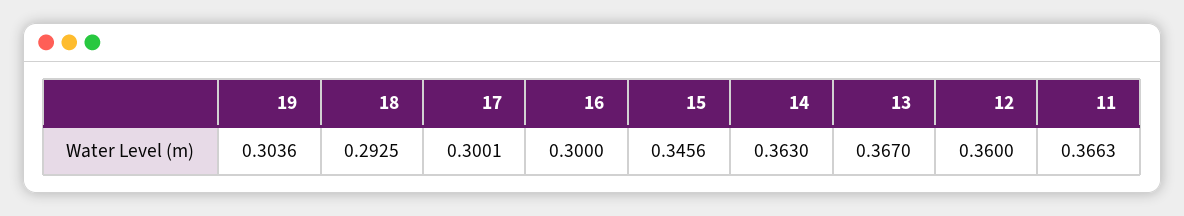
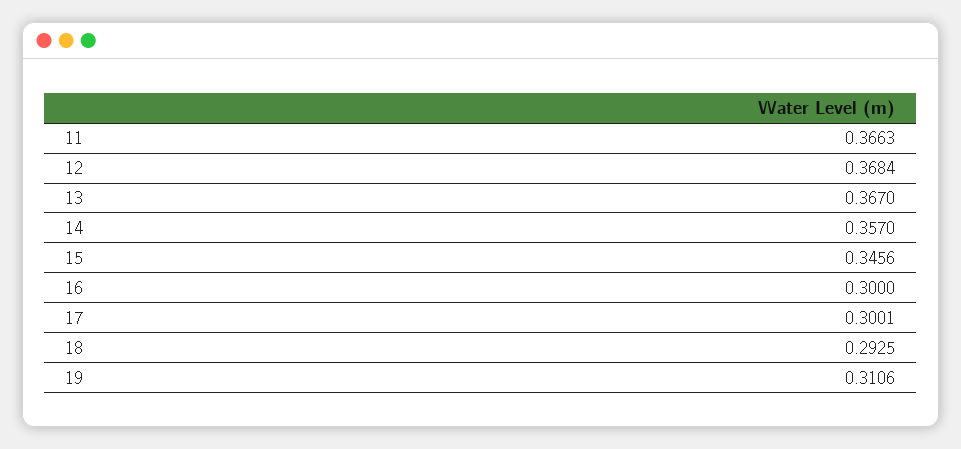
  {
-   "19": 0.3036,
+   "19": 0.3106,
    "18": 0.2925,
    "17": 0.3001,
    "16": 0.3,
    "15": 0.3456,
-   "14": 0.363,
+   "14": 0.357,
    "13": 0.367,
-   "12": 0.36,
+   "12": 0.3684,
    "11": 0.3663
  }

